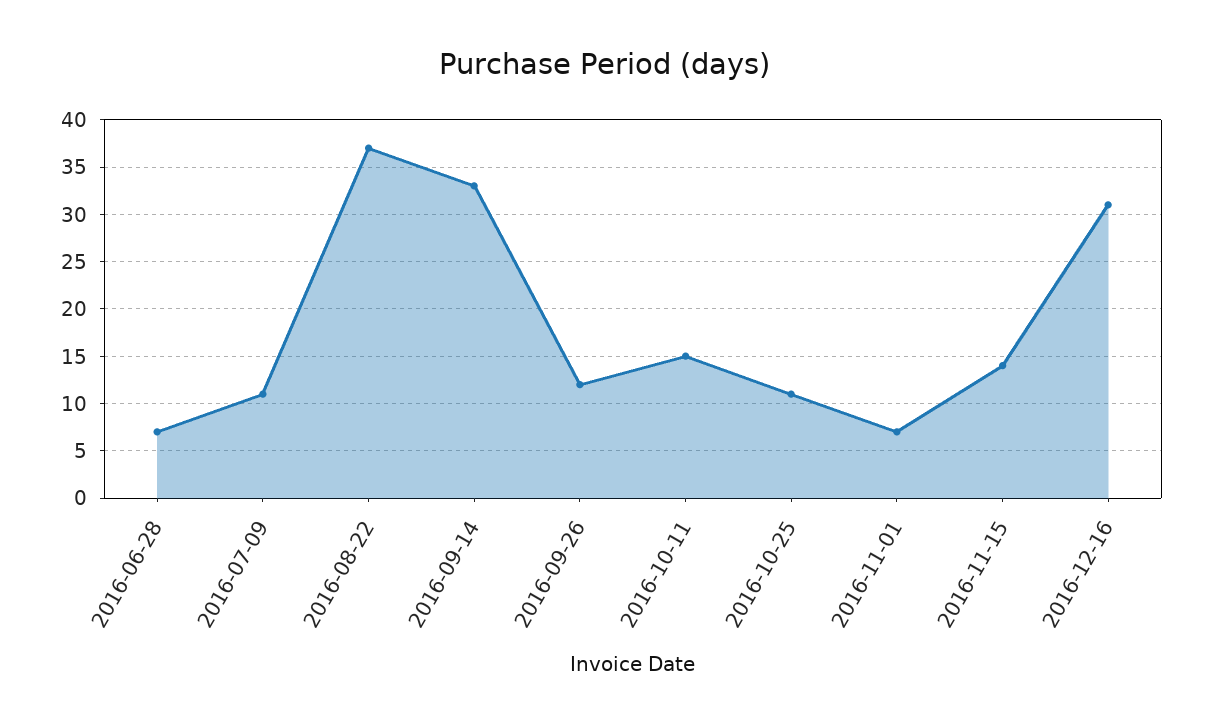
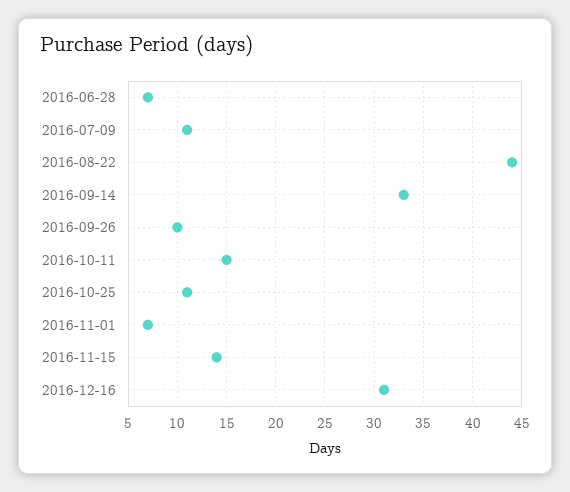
  {
    "2016-06-28": 7,
    "2016-07-09": 11,
-   "2016-08-22": 37,
+   "2016-08-22": 44,
    "2016-09-14": 33,
-   "2016-09-26": 12,
+   "2016-09-26": 10,
    "2016-10-11": 15,
    "2016-10-25": 11,
    "2016-11-01": 7,
    "2016-11-15": 14,
    "2016-12-16": 31
  }

